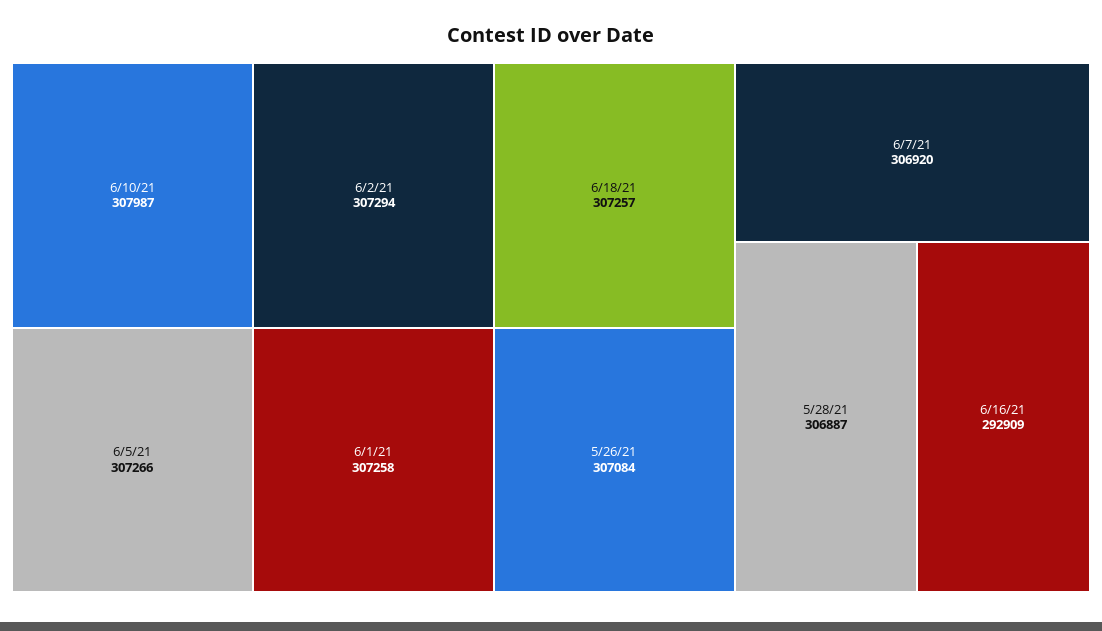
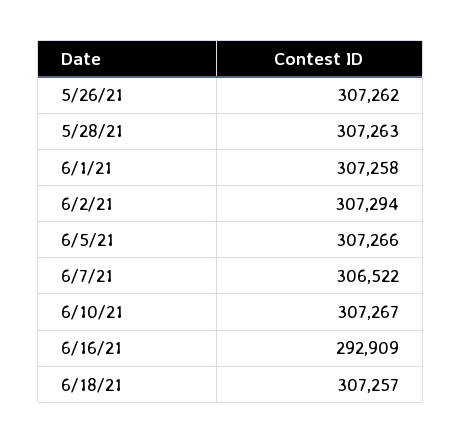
  {
-   "6/10/21": 307987,
+   "6/10/21": 307267,
    "6/2/21": 307294,
    "6/5/21": 307266,
    "6/1/21": 307258,
    "6/18/21": 307257,
-   "5/26/21": 307084,
+   "5/26/21": 307262,
-   "6/7/21": 306920,
+   "6/7/21": 306522,
-   "5/28/21": 306887,
+   "5/28/21": 307263,
    "6/16/21": 292909
  }

